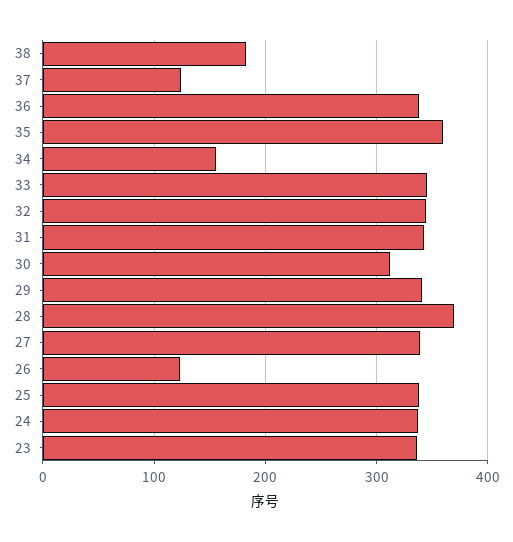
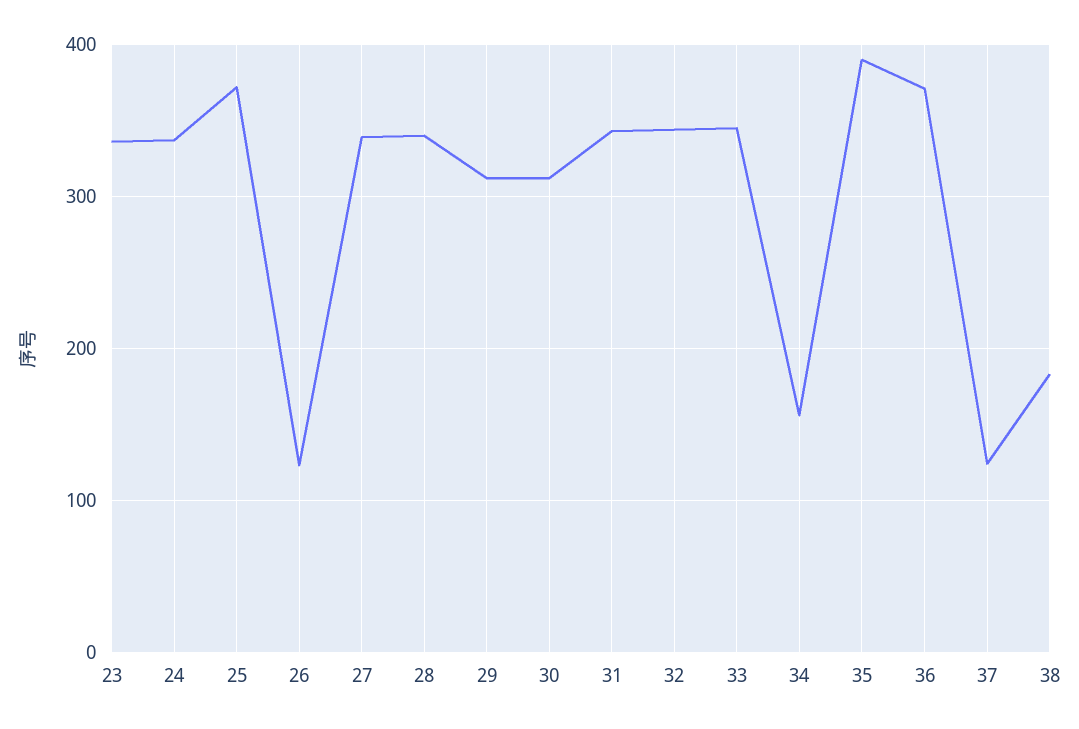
  {
    "38": 180,
    "37": 120,
-   "36": 340,
+   "36": 370,
-   "35": 360,
+   "35": 390,
    "34": 160,
    "33": 350,
    "32": 340,
    "31": 340,
    "30": 310,
-   "29": 340,
+   "29": 310,
-   "28": 370,
+   "28": 340,
    "27": 340,
    "26": 120,
-   "25": 340,
+   "25": 370,
    "24": 340,
    "23": 340
  }

